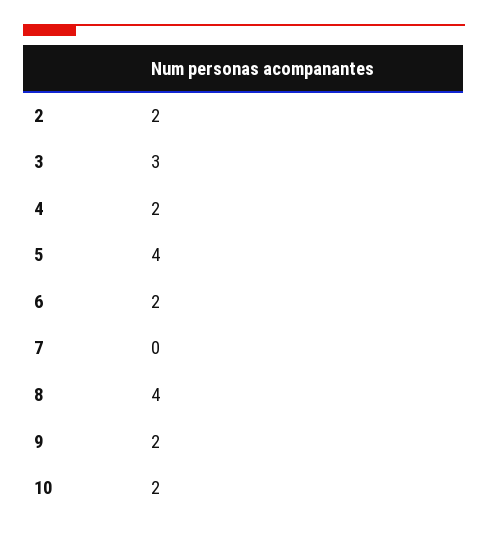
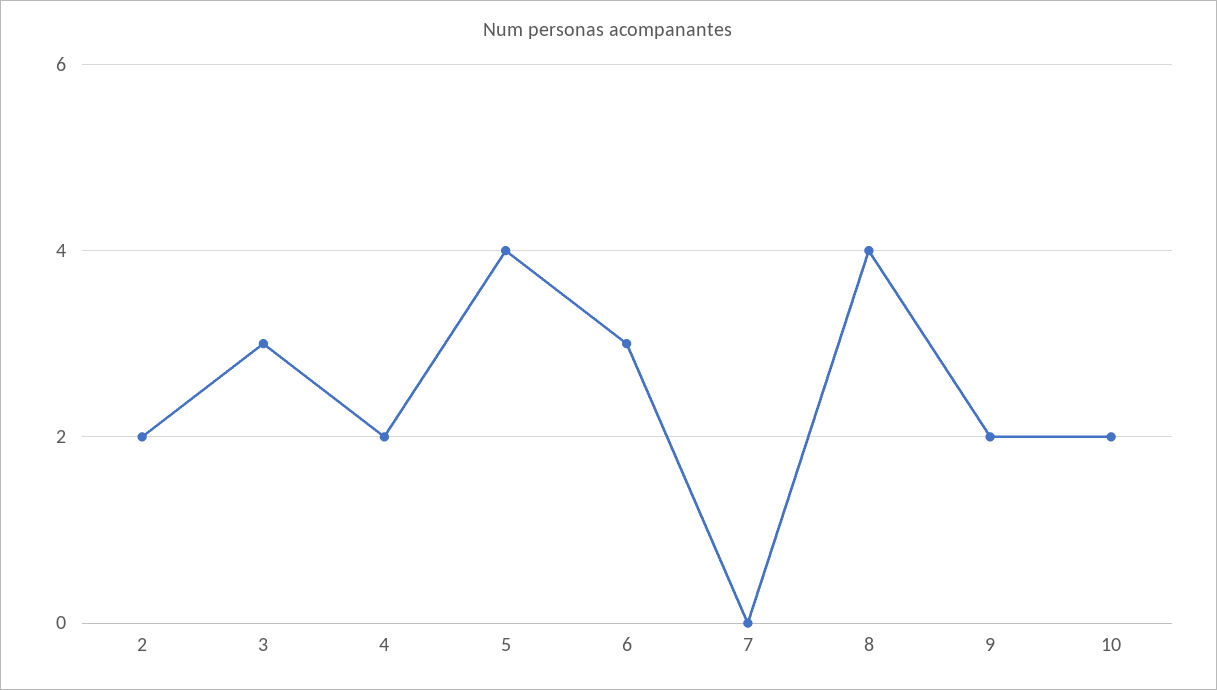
  {
    "2": 2,
    "3": 3,
    "4": 2,
    "5": 4,
-   "6": 2,
+   "6": 3,
    "7": 0,
    "8": 4,
    "9": 2,
    "10": 2
  }

